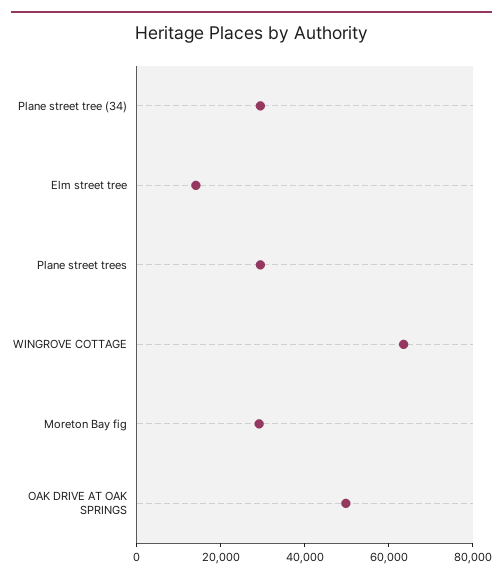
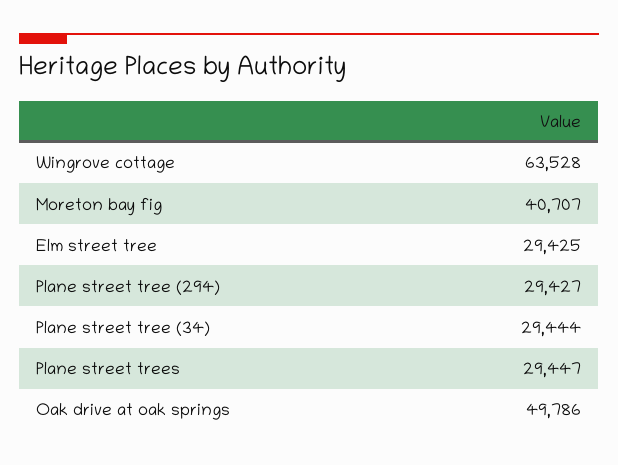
  {
    "Plane street tree (34)": 29444,
-   "Elm street tree": 15000,
+   "Elm street tree": 29425,
    "Plane street trees": 29447,
    "WINGROVE COTTAGE": 63528,
-   "Moreton Bay fig": 30000,
+   "Moreton Bay fig": 40707,
-   "OAK DRIVE AT OAK SPRINGS": 49786
+   "OAK DRIVE AT OAK SPRINGS": 49786,
+   "Plane street tree (294)": 29427
  }

